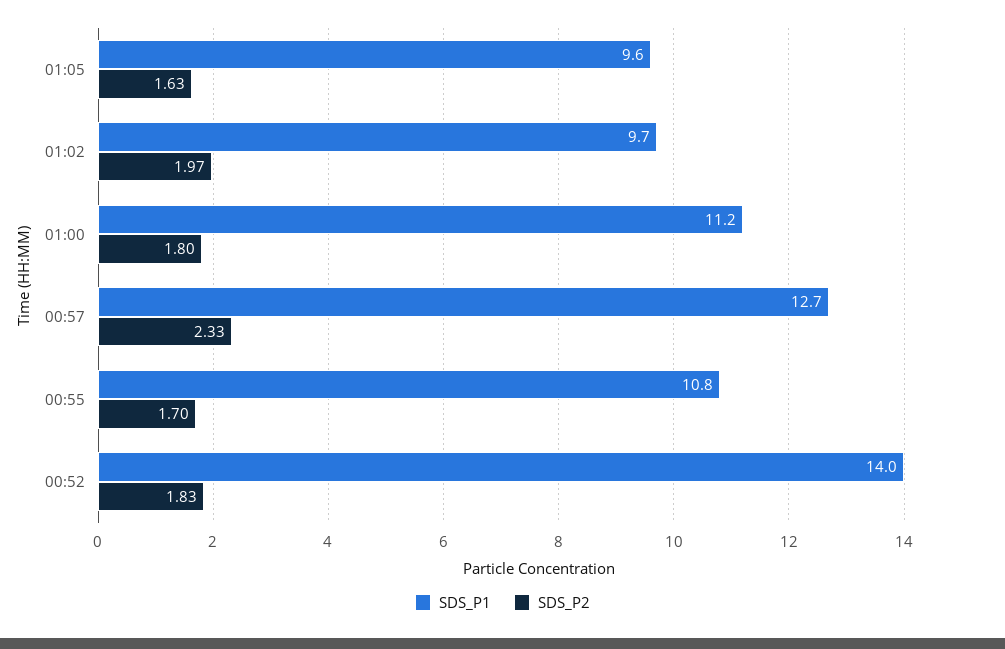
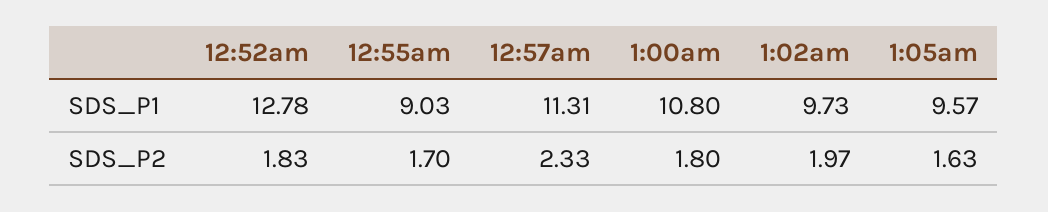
  {
    "SDS_P1": {
      "01:05": 9.57,
      "01:02": 9.73,
-     "01:00": 11.2,
+     "01:00": 10.8,
-     "00:57": 12.7,
+     "00:57": 11.31,
-     "00:55": 10.8,
+     "00:55": 9.03,
-     "00:52": 14
+     "00:52": 12.78
    },
    "SDS_P2": {
      "01:05": 1.63,
      "01:02": 1.97,
      "01:00": 1.8,
      "00:57": 2.33,
      "00:55": 1.7,
      "00:52": 1.83
    }
  }

